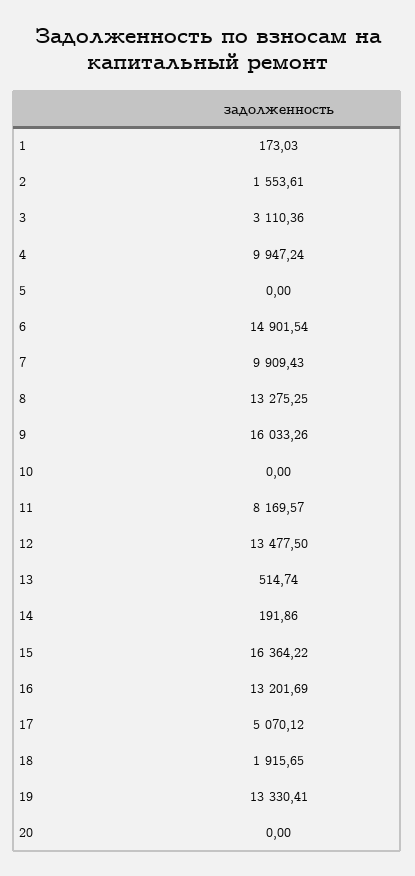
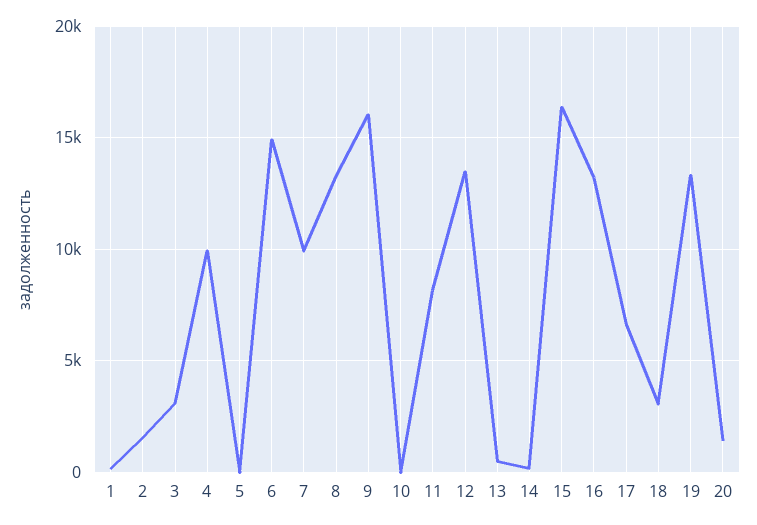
  {
    "1": 173.03,
    "2": 1553.61,
    "3": 3110.36,
    "4": 9947.24,
    "5": 0,
    "6": 14901.54,
    "7": 9909.43,
    "8": 13275.25,
    "9": 16033.26,
    "10": 0,
    "11": 8169.57,
    "12": 13477.5,
    "13": 514.74,
    "14": 191.86,
    "15": 16364.22,
    "16": 13201.69,
-   "17": 5070.12,
+   "17": 6500,
-   "18": 1915.65,
+   "18": 3000,
    "19": 13330.41,
-   "20": 0
+   "20": 1500
  }

